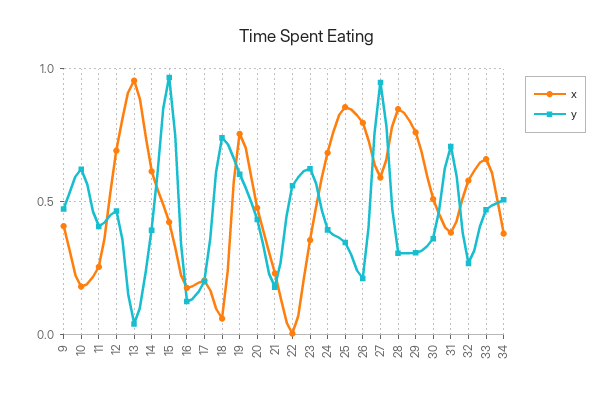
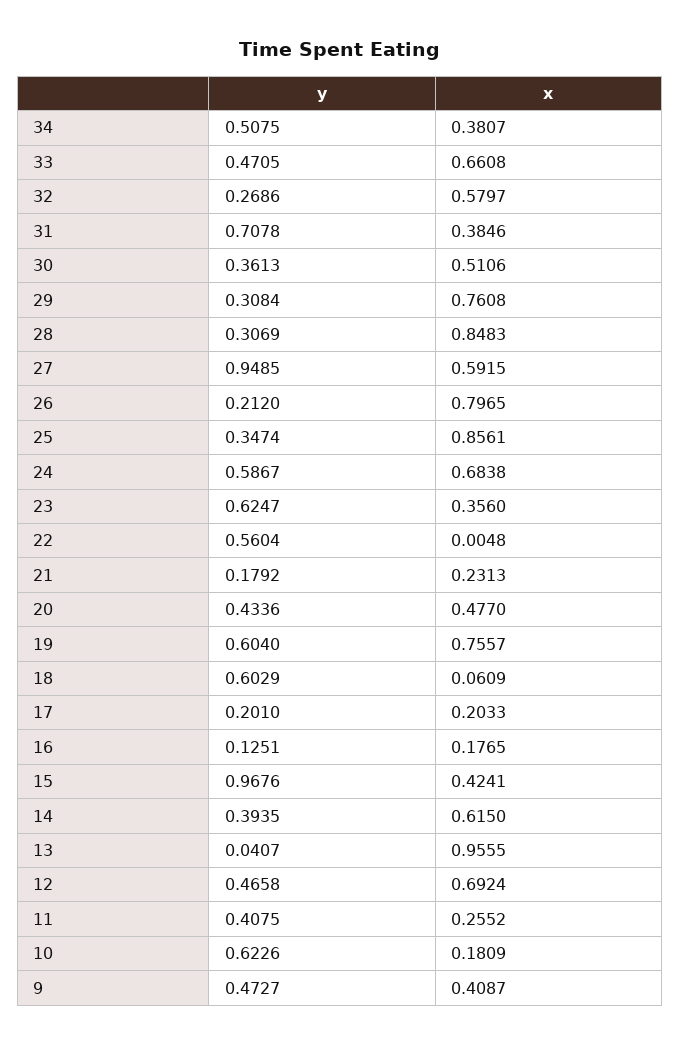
  {
    "x": {
      "9": 0.4087,
      "10": 0.1809,
      "11": 0.2552,
      "12": 0.6924,
      "13": 0.9555,
      "14": 0.615,
      "15": 0.4241,
      "16": 0.1765,
      "17": 0.2033,
      "18": 0.0609,
      "19": 0.7557,
      "20": 0.477,
      "21": 0.2313,
      "22": 0.0048,
      "23": 0.356,
      "24": 0.6838,
      "25": 0.8561,
      "26": 0.7965,
      "27": 0.5915,
      "28": 0.8483,
      "29": 0.7608,
      "30": 0.5106,
      "31": 0.3846,
      "32": 0.5797,
      "33": 0.6608,
      "34": 0.3807
    },
    "y": {
      "9": 0.4727,
      "10": 0.6226,
      "11": 0.4075,
      "12": 0.4658,
      "13": 0.0407,
      "14": 0.3935,
      "15": 0.9676,
      "16": 0.1251,
      "17": 0.201,
-     "18": 0.75,
+     "18": 0.6029,
      "19": 0.604,
      "20": 0.4336,
      "21": 0.1792,
      "22": 0.5604,
      "23": 0.6247,
-     "24": 0.4,
+     "24": 0.5867,
      "25": 0.3474,
      "26": 0.212,
      "27": 0.9485,
      "28": 0.3069,
      "29": 0.3084,
      "30": 0.3613,
      "31": 0.7078,
      "32": 0.2686,
      "33": 0.4705,
      "34": 0.5075
    }
  }

